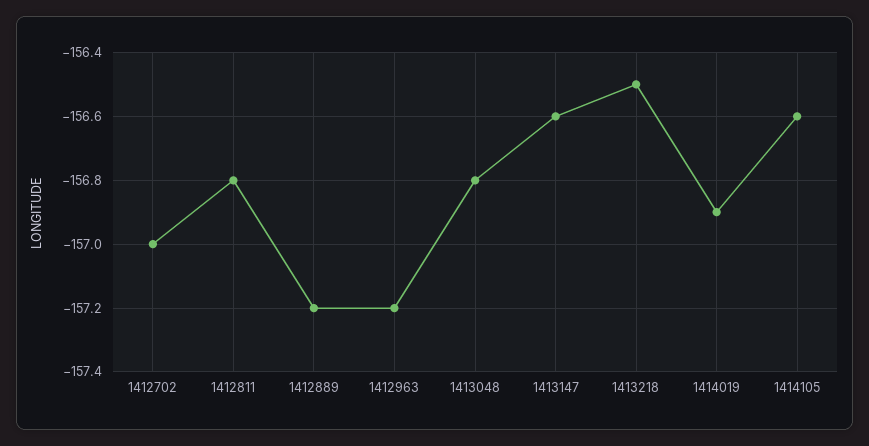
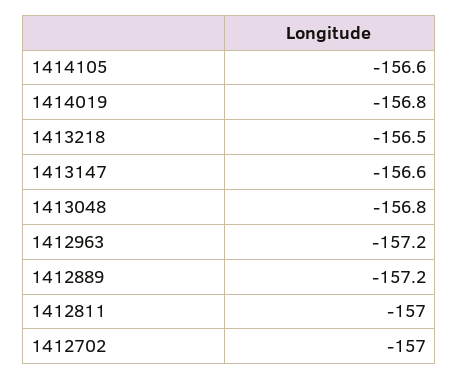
  {
    "1412702": -157,
-   "1412811": -156.8,
+   "1412811": -157,
    "1412889": -157.2,
    "1412963": -157.2,
    "1413048": -156.8,
    "1413147": -156.6,
    "1413218": -156.5,
-   "1414019": -156.9,
+   "1414019": -156.8,
    "1414105": -156.6
  }

